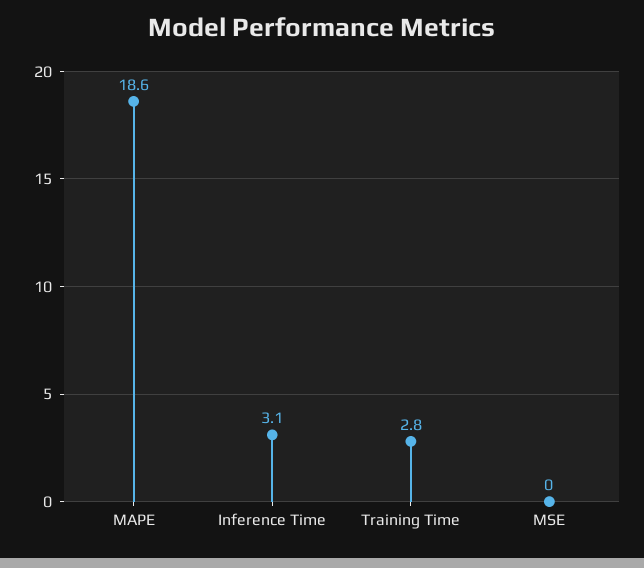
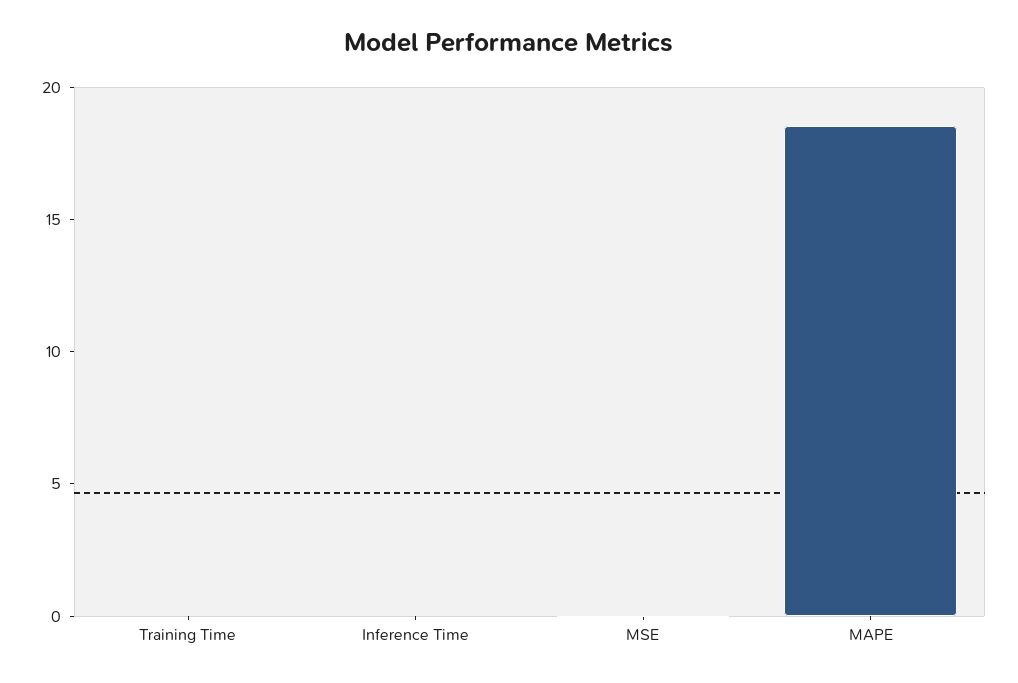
  {
    "MAPE": 18.6,
-   "Inference Time": 3.1,
+   "Inference Time": 0,
-   "Training Time": 2.8,
+   "Training Time": 0,
    "MSE": 0
  }

